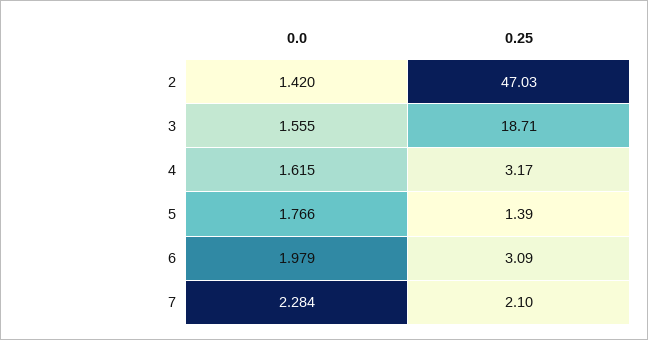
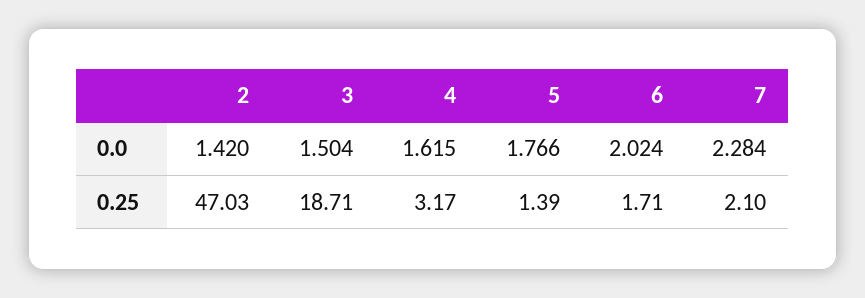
  {
    "0.0": {
      "2": 1.42,
-     "3": 1.555,
+     "3": 1.504,
      "4": 1.615,
      "5": 1.766,
-     "6": 1.979,
+     "6": 2.024,
      "7": 2.284
    },
    "0.25": {
      "2": 47.03,
      "3": 18.71,
      "4": 3.17,
      "5": 1.39,
-     "6": 3.09,
+     "6": 1.71,
      "7": 2.1
    }
  }

